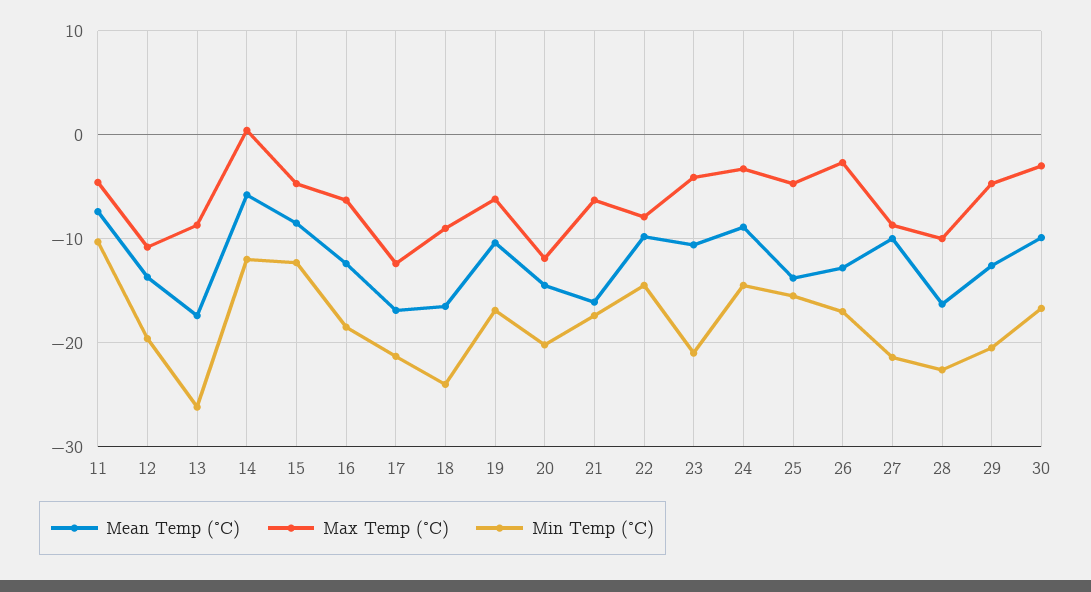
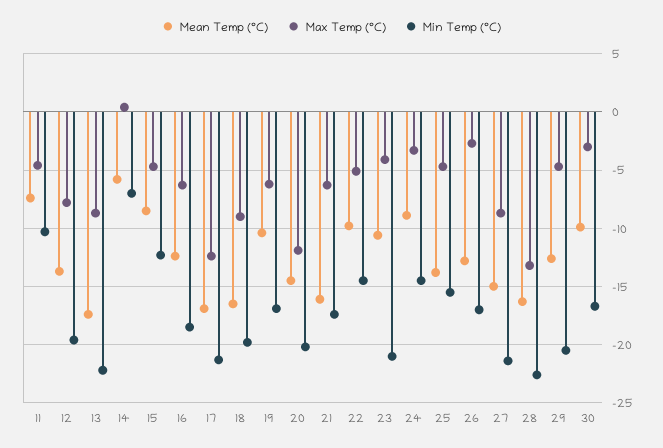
  {
    "Mean Temp (°C)": {
      "11": -7,
      "12": -14,
      "13": -17,
      "14": -6,
      "15": -9,
      "16": -12,
      "17": -17,
      "18": -17,
      "19": -10,
      "20": -15,
      "21": -16,
      "22": -10,
      "23": -11,
      "24": -9,
      "25": -14,
      "26": -13,
-     "27": -10,
+     "27": -15,
      "28": -16,
      "29": -13,
      "30": -10
    },
    "Max Temp (°C)": {
      "11": -5,
-     "12": -11,
+     "12": -8,
      "13": -9,
      "14": 0,
      "15": -5,
      "16": -6,
      "17": -12,
      "18": -9,
      "19": -6,
      "20": -12,
      "21": -6,
-     "22": -8,
+     "22": -5,
      "23": -4,
      "24": -3,
      "25": -5,
      "26": -3,
      "27": -9,
-     "28": -10,
+     "28": -13,
      "29": -5,
      "30": -3
    },
    "Min Temp (°C)": {
      "11": -10,
      "12": -20,
-     "13": -26,
+     "13": -22,
-     "14": -12,
+     "14": -7,
      "15": -12,
      "16": -19,
      "17": -21,
-     "18": -24,
+     "18": -20,
      "19": -17,
      "20": -20,
      "21": -17,
      "22": -15,
      "23": -21,
      "24": -15,
      "25": -16,
      "26": -17,
      "27": -21,
      "28": -23,
      "29": -21,
      "30": -17
    }
  }

